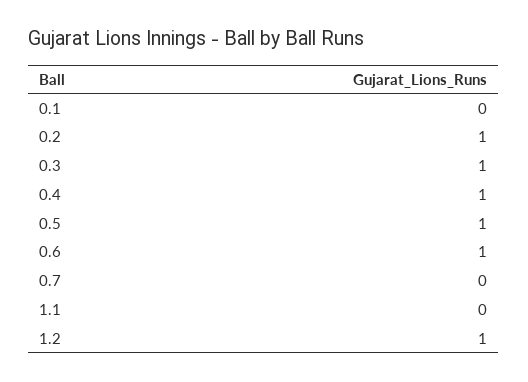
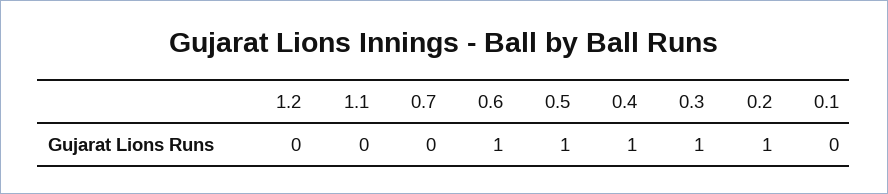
  {
    "0.1": 0,
    "0.2": 1,
    "0.3": 1,
    "0.4": 1,
    "0.5": 1,
    "0.6": 1,
    "0.7": 0,
    "1.1": 0,
-   "1.2": 1
+   "1.2": 0
  }

